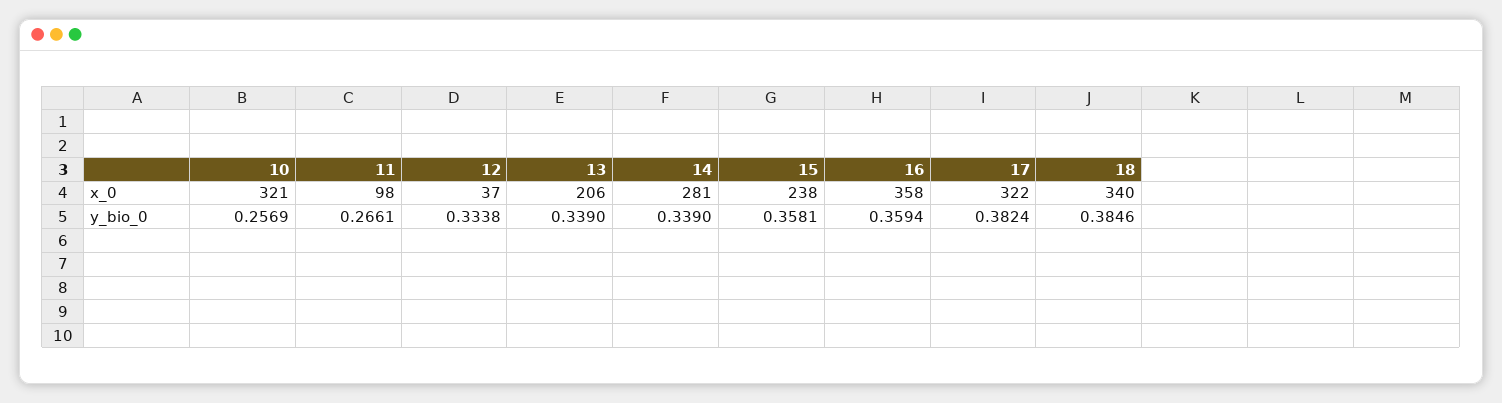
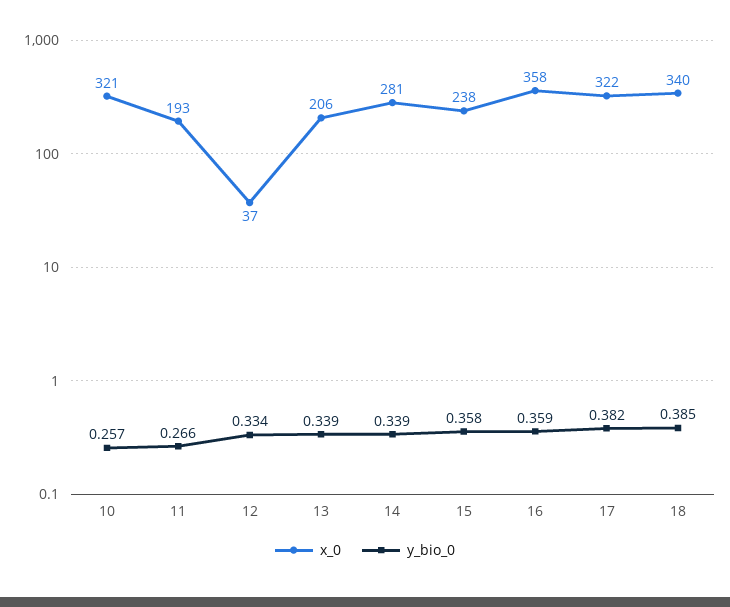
  {
    "x_0": {
      "10": 321,
-     "11": 98,
+     "11": 193,
      "12": 37,
      "13": 206,
      "14": 281,
      "15": 238,
      "16": 358,
      "17": 322,
      "18": 340
    },
    "y_bio_0": {
      "10": 0.2569,
      "11": 0.2661,
      "12": 0.3338,
      "13": 0.339,
      "14": 0.339,
      "15": 0.3581,
      "16": 0.3594,
      "17": 0.3824,
      "18": 0.3846
    }
  }

